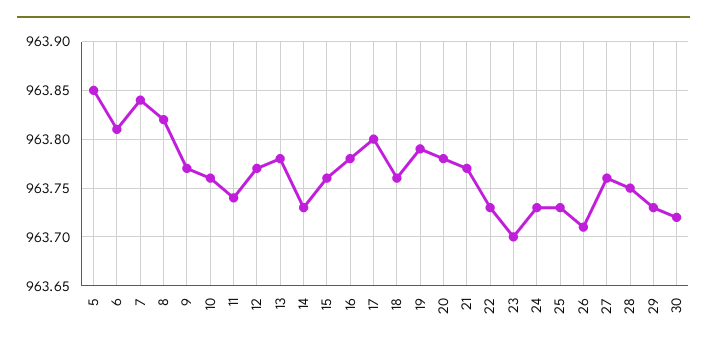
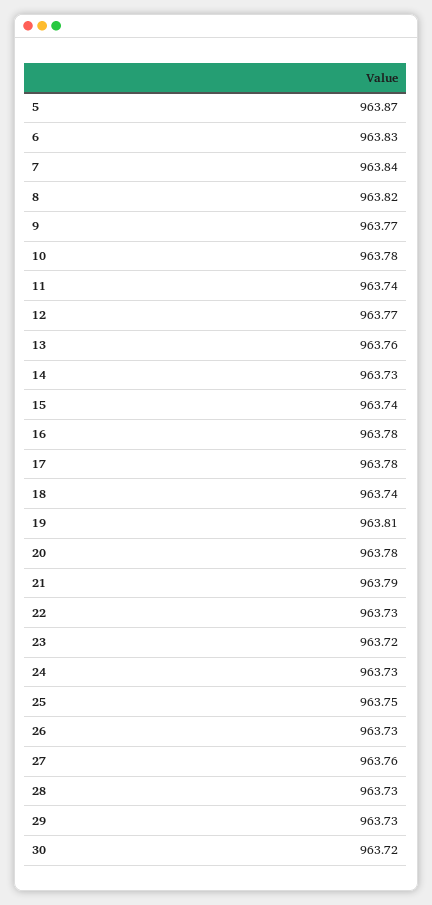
  {
-   "5": 963.85,
+   "5": 963.87,
-   "6": 963.81,
+   "6": 963.83,
    "7": 963.84,
    "8": 963.82,
    "9": 963.77,
-   "10": 963.76,
+   "10": 963.78,
    "11": 963.74,
    "12": 963.77,
-   "13": 963.78,
+   "13": 963.76,
    "14": 963.73,
-   "15": 963.76,
+   "15": 963.74,
    "16": 963.78,
-   "17": 963.8,
+   "17": 963.78,
-   "18": 963.76,
+   "18": 963.74,
-   "19": 963.79,
+   "19": 963.81,
    "20": 963.78,
-   "21": 963.77,
+   "21": 963.79,
    "22": 963.73,
-   "23": 963.7,
+   "23": 963.72,
    "24": 963.73,
-   "25": 963.73,
+   "25": 963.75,
-   "26": 963.71,
+   "26": 963.73,
    "27": 963.76,
-   "28": 963.75,
+   "28": 963.73,
    "29": 963.73,
    "30": 963.72
  }

